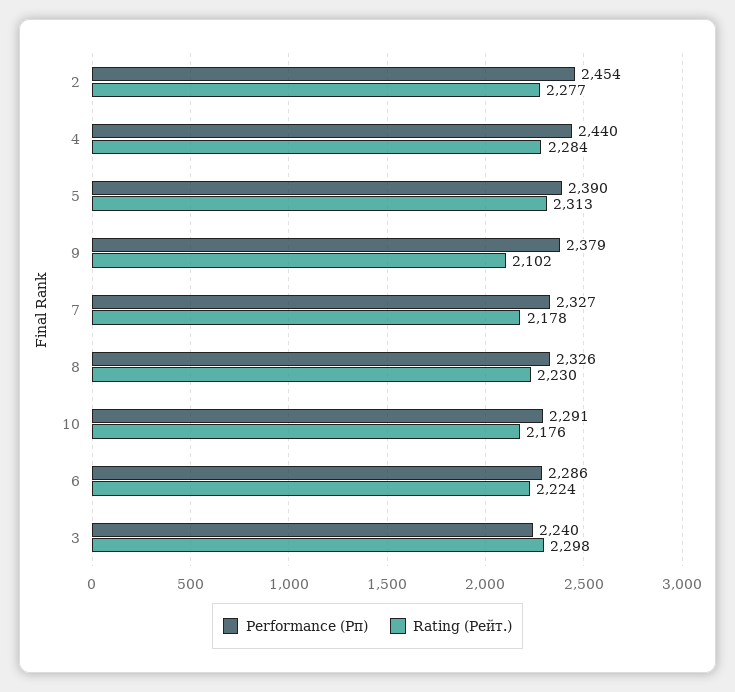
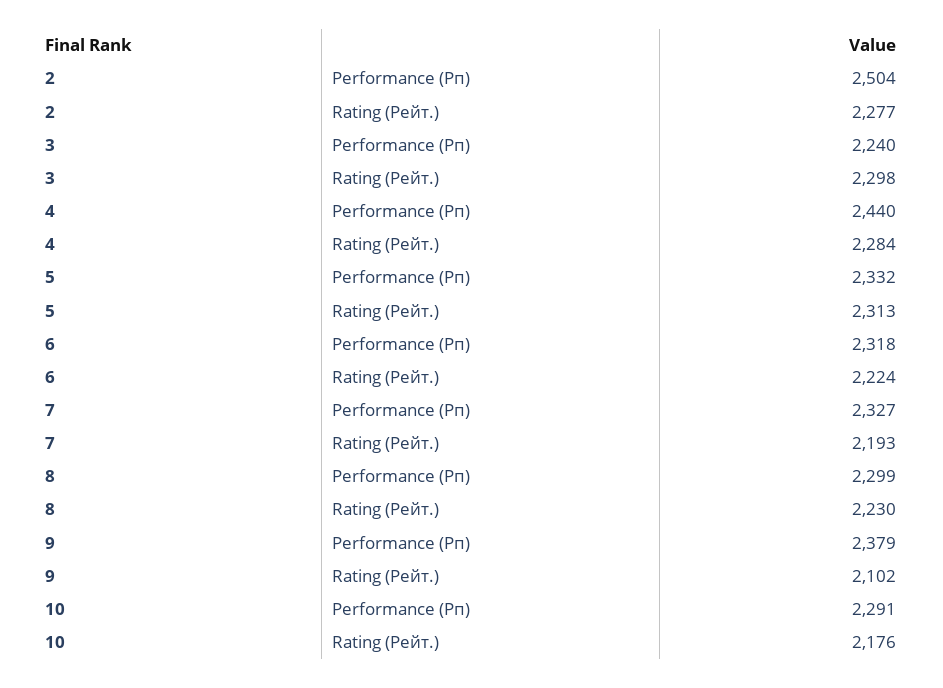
  {
    "Performance (Рп)": {
-     "2": 2454,
+     "2": 2504,
      "4": 2440,
-     "5": 2390,
+     "5": 2332,
      "9": 2379,
      "7": 2327,
-     "8": 2326,
+     "8": 2299,
      "10": 2291,
-     "6": 2286,
+     "6": 2318,
      "3": 2240
    },
    "Rating (Рейт.)": {
      "2": 2277,
      "4": 2284,
      "5": 2313,
      "9": 2102,
-     "7": 2178,
+     "7": 2193,
      "8": 2230,
      "10": 2176,
      "6": 2224,
      "3": 2298
    }
  }

